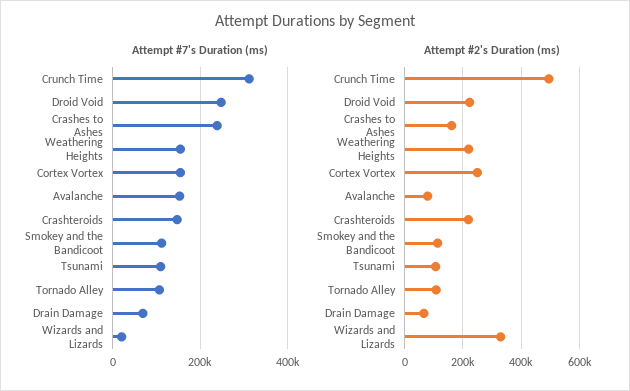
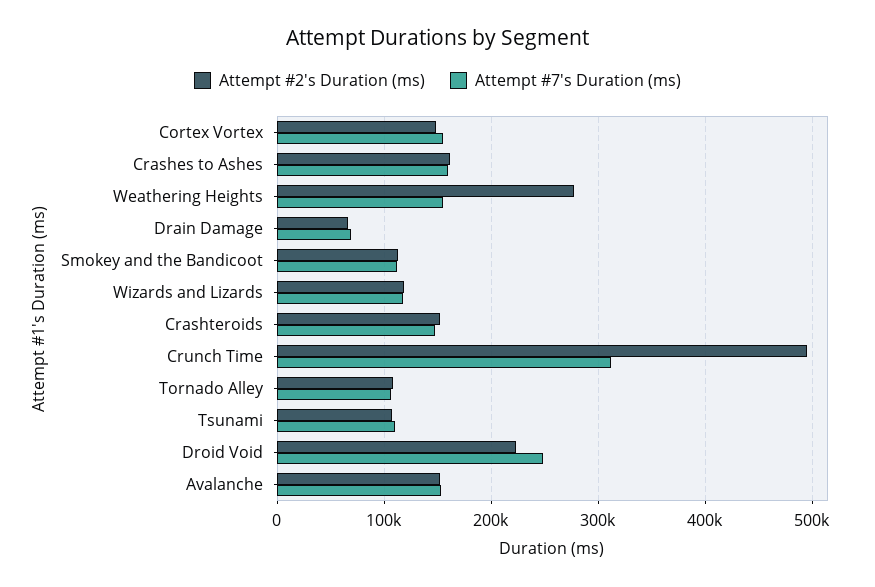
  {
    "Attempt #7's Duration (ms)": {
      "Crunch Time": 310000,
      "Droid Void": 250000,
-     "Crashes to Ashes": 240000,
+     "Crashes to Ashes": 160000,
      "Weathering Heights": 160000,
      "Cortex Vortex": 150000,
      "Avalanche": 150000,
      "Crashteroids": 150000,
      "Smokey and the Bandicoot": 110000,
      "Tsunami": 110000,
      "Tornado Alley": 110000,
      "Drain Damage": 70000,
-     "Wizards and Lizards": 20000
+     "Wizards and Lizards": 120000
    },
    "Attempt #2's Duration (ms)": {
      "Crunch Time": 490000,
      "Droid Void": 220000,
      "Crashes to Ashes": 160000,
-     "Weathering Heights": 225000,
+     "Weathering Heights": 280000,
-     "Cortex Vortex": 250000,
+     "Cortex Vortex": 150000,
-     "Avalanche": 75000,
+     "Avalanche": 150000,
-     "Crashteroids": 225000,
+     "Crashteroids": 150000,
      "Smokey and the Bandicoot": 110000,
      "Tsunami": 110000,
      "Tornado Alley": 110000,
      "Drain Damage": 70000,
-     "Wizards and Lizards": 325000
+     "Wizards and Lizards": 120000
    }
  }

